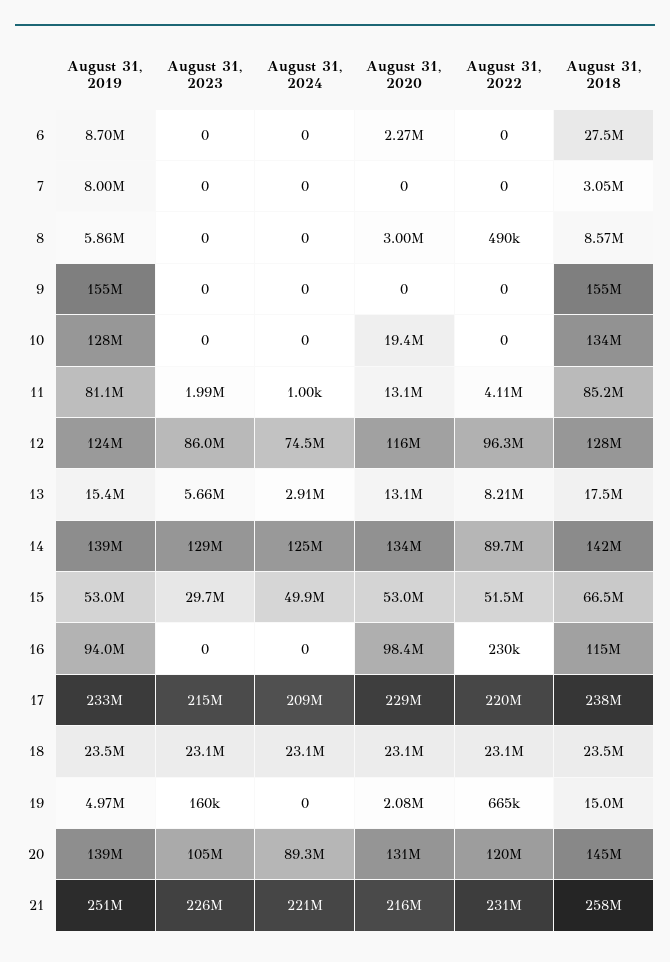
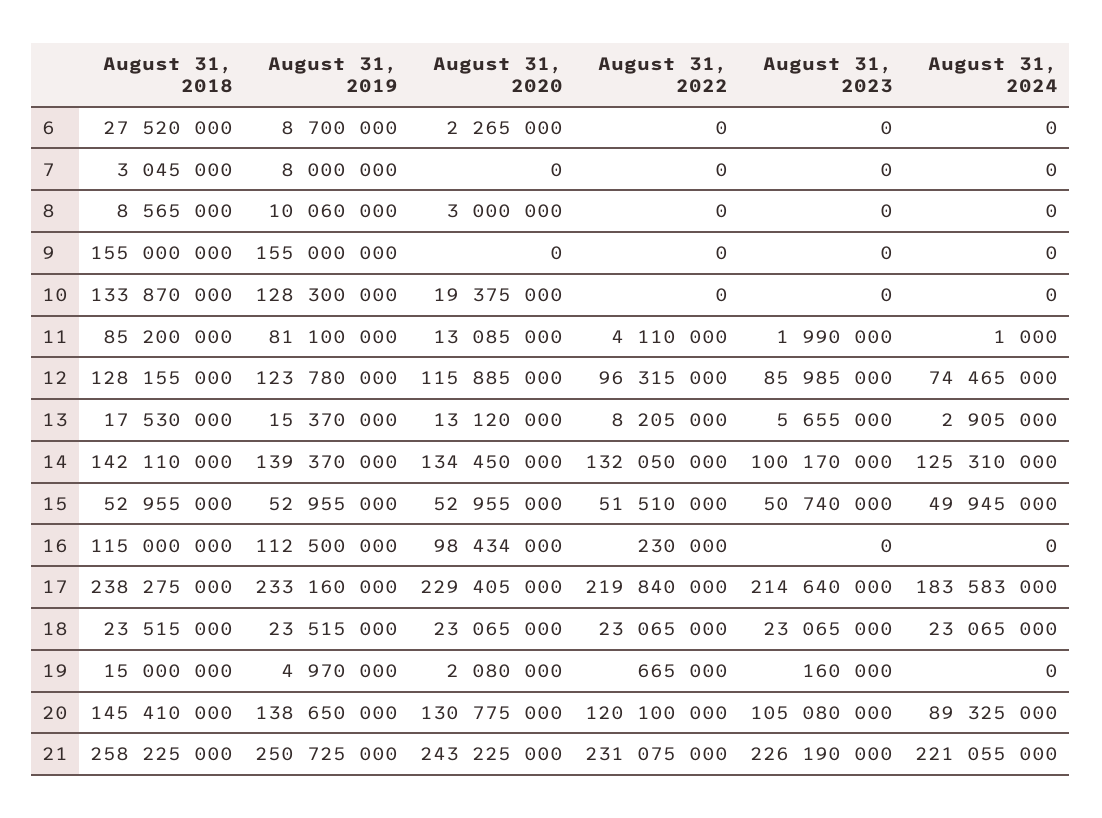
  {
    "August 31, 2019": {
      "6": 8700000,
      "7": 8000000,
-     "8": 5860000,
+     "8": 10060000,
      "9": 155000000,
      "10": 128300000,
      "11": 81100000,
      "12": 123780000,
      "13": 15370000,
      "14": 139370000,
      "15": 52955000,
-     "16": 94000000,
+     "16": 112500000,
      "17": 233160000,
      "18": 23515000,
      "19": 4970000,
      "20": 138650000,
      "21": 250725000
    },
    "August 31, 2023": {
      "6": 0,
      "7": 0,
      "8": 0,
      "9": 0,
      "10": 0,
      "11": 1990000,
      "12": 85985000,
      "13": 5655000,
-     "14": 129000000,
+     "14": 100170000,
-     "15": 29700000,
+     "15": 50740000,
      "16": 0,
      "17": 214640000,
      "18": 23065000,
      "19": 160000,
      "20": 105080000,
      "21": 226190000
    },
    "August 31, 2024": {
      "6": 0,
      "7": 0,
      "8": 0,
      "9": 0,
      "10": 0,
      "11": 1000,
      "12": 74465000,
      "13": 2905000,
      "14": 125310000,
      "15": 49945000,
      "16": 0,
-     "17": 209000000,
+     "17": 183583000,
      "18": 23065000,
      "19": 0,
      "20": 89325000,
      "21": 221055000
    },
    "August 31, 2020": {
      "6": 2265000,
      "7": 0,
      "8": 3000000,
      "9": 0,
      "10": 19375000,
      "11": 13085000,
      "12": 115885000,
      "13": 13120000,
      "14": 134450000,
      "15": 52955000,
      "16": 98434000,
      "17": 229405000,
      "18": 23065000,
      "19": 2080000,
      "20": 130775000,
-     "21": 216000000
+     "21": 243225000
    },
    "August 31, 2022": {
      "6": 0,
      "7": 0,
-     "8": 490000,
+     "8": 0,
      "9": 0,
      "10": 0,
      "11": 4110000,
      "12": 96315000,
      "13": 8205000,
-     "14": 89700000,
+     "14": 132050000,
      "15": 51510000,
      "16": 230000,
      "17": 219840000,
      "18": 23065000,
      "19": 665000,
      "20": 120100000,
      "21": 231075000
    },
    "August 31, 2018": {
      "6": 27520000,
      "7": 3045000,
      "8": 8565000,
      "9": 155000000,
      "10": 133870000,
      "11": 85200000,
      "12": 128155000,
      "13": 17530000,
      "14": 142110000,
-     "15": 66500000,
+     "15": 52955000,
      "16": 115000000,
      "17": 238275000,
      "18": 23515000,
      "19": 15000000,
      "20": 145410000,
      "21": 258225000
    }
  }

